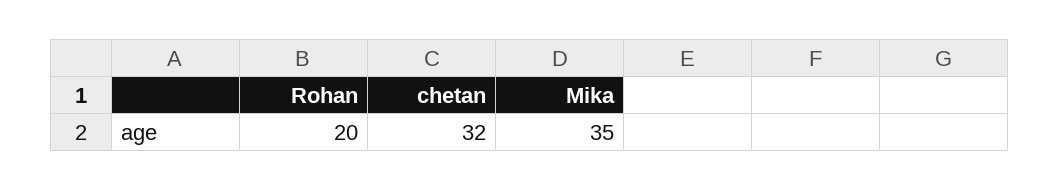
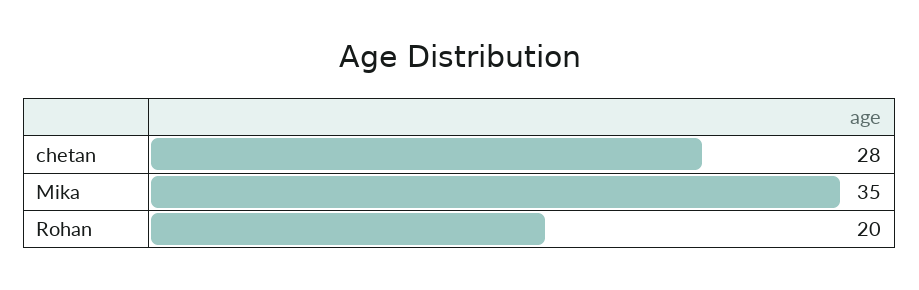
  {
    "Rohan": 20,
-   "chetan": 32,
+   "chetan": 28,
    "Mika": 35
  }

